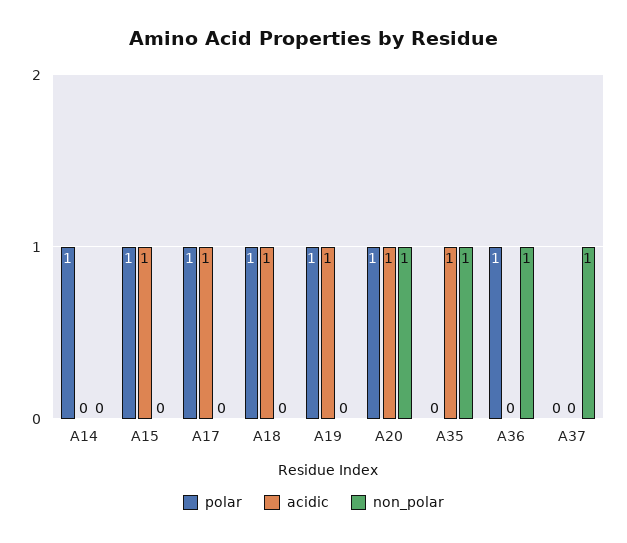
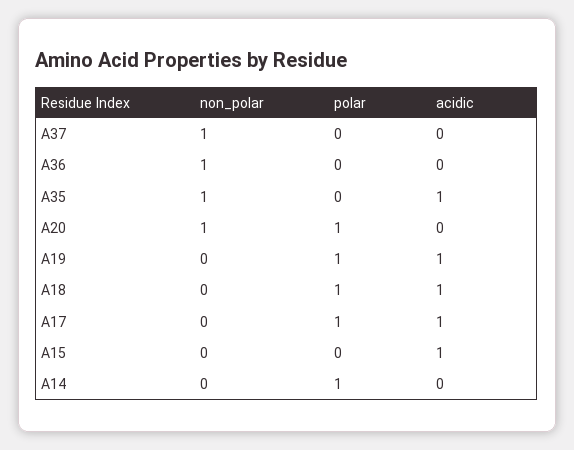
  {
    "polar": {
      "A14": 1,
-     "A15": 1,
+     "A15": 0,
      "A17": 1,
      "A18": 1,
      "A19": 1,
      "A20": 1,
      "A35": 0,
-     "A36": 1,
+     "A36": 0,
      "A37": 0
    },
    "acidic": {
      "A14": 0,
      "A15": 1,
      "A17": 1,
      "A18": 1,
      "A19": 1,
-     "A20": 1,
+     "A20": 0,
      "A35": 1,
      "A36": 0,
      "A37": 0
    },
    "non_polar": {
      "A14": 0,
      "A15": 0,
      "A17": 0,
      "A18": 0,
      "A19": 0,
      "A20": 1,
      "A35": 1,
      "A36": 1,
      "A37": 1
    }
  }

